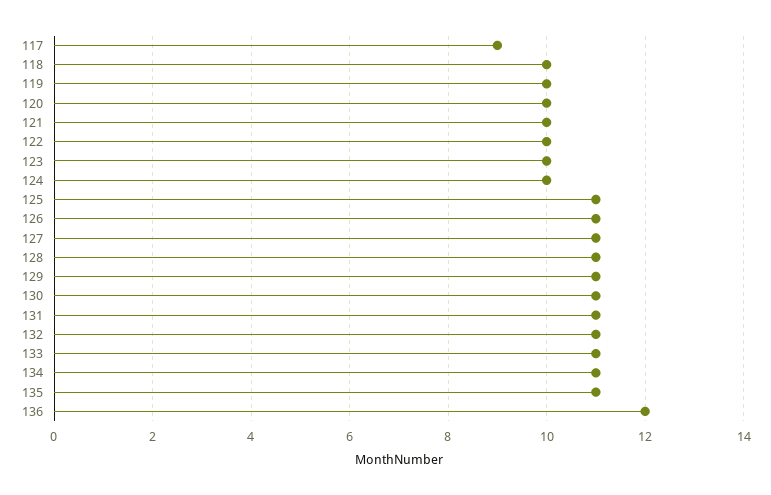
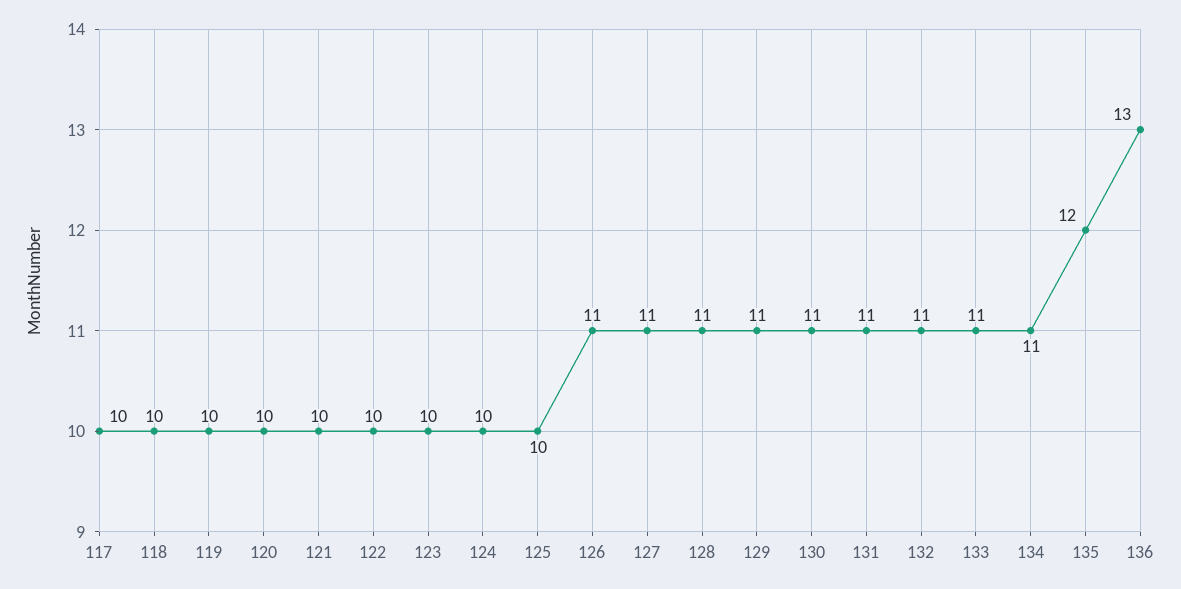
  {
-   "117": 9,
+   "117": 10,
    "118": 10,
    "119": 10,
    "120": 10,
    "121": 10,
    "122": 10,
    "123": 10,
    "124": 10,
-   "125": 11,
+   "125": 10,
    "126": 11,
    "127": 11,
    "128": 11,
    "129": 11,
    "130": 11,
    "131": 11,
    "132": 11,
    "133": 11,
    "134": 11,
-   "135": 11,
+   "135": 12,
-   "136": 12
+   "136": 13
  }

